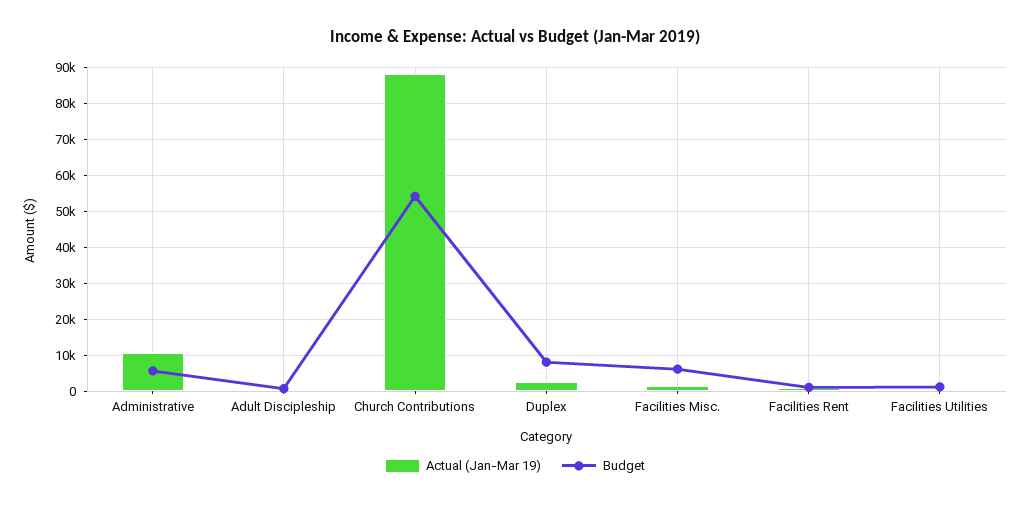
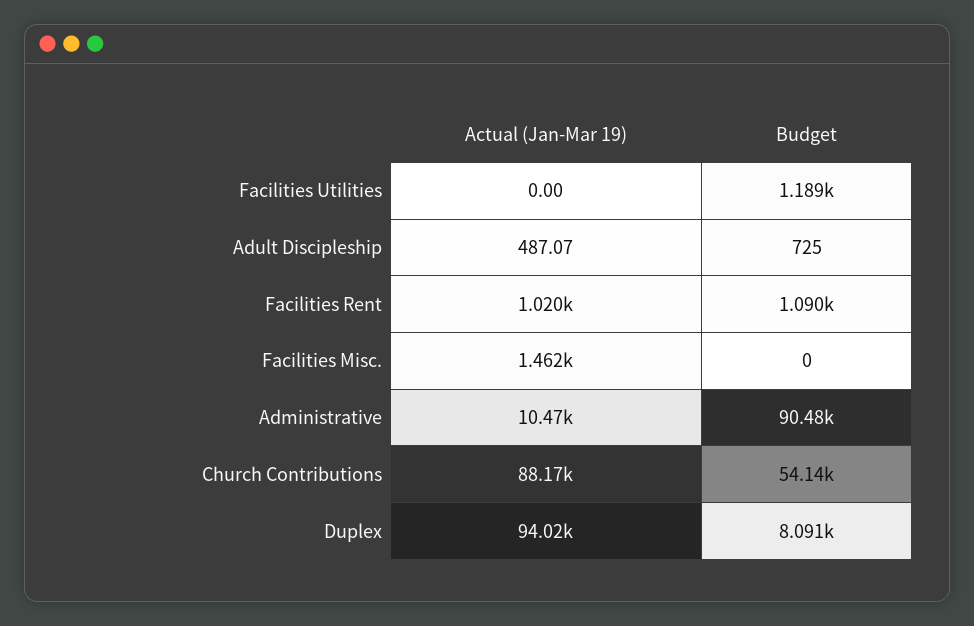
  {
    "Actual (Jan-Mar 19)": {
      "Administrative": 10470,
      "Adult Discipleship": 487.07,
      "Church Contributions": 88170,
-     "Duplex": 2000,
+     "Duplex": 94020,
      "Facilities Misc.": 1462,
      "Facilities Rent": 1020,
      "Facilities Utilities": 0
    },
    "Budget": {
-     "Administrative": 6000,
+     "Administrative": 90480,
      "Adult Discipleship": 725,
      "Church Contributions": 54140,
      "Duplex": 8091,
-     "Facilities Misc.": 6000,
+     "Facilities Misc.": 0,
      "Facilities Rent": 1090,
      "Facilities Utilities": 1189
    }
  }

